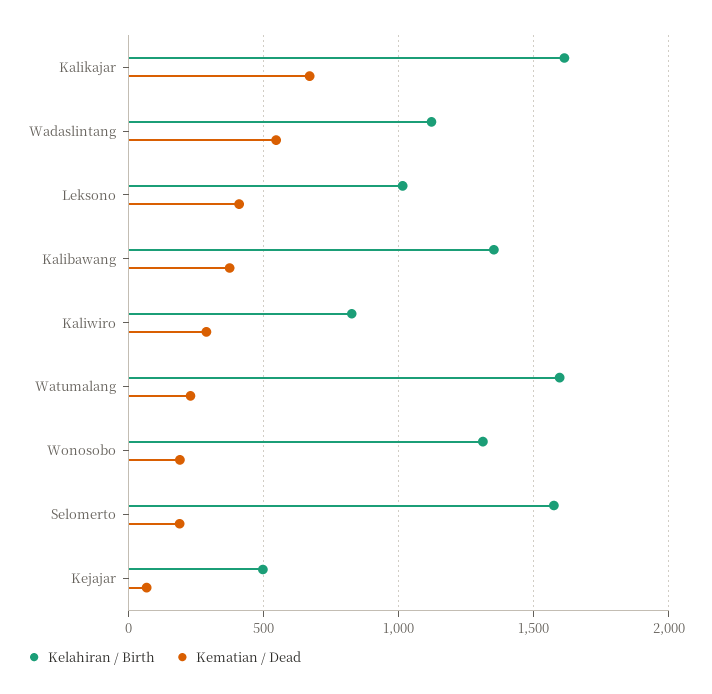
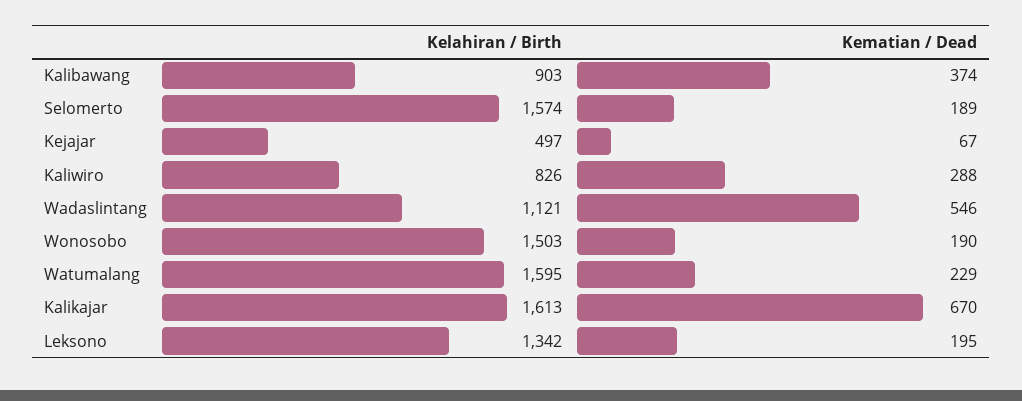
  {
    "Kelahiran / Birth": {
      "Kalikajar": 1613,
      "Wadaslintang": 1121,
-     "Leksono": 1000,
+     "Leksono": 1342,
-     "Kalibawang": 1350,
+     "Kalibawang": 903,
      "Kaliwiro": 826,
      "Watumalang": 1595,
-     "Wonosobo": 1300,
+     "Wonosobo": 1503,
      "Selomerto": 1574,
      "Kejajar": 497
    },
    "Kematian / Dead": {
      "Kalikajar": 670,
      "Wadaslintang": 546,
-     "Leksono": 400,
+     "Leksono": 195,
      "Kalibawang": 374,
      "Kaliwiro": 288,
      "Watumalang": 229,
      "Wonosobo": 190,
      "Selomerto": 189,
      "Kejajar": 67
    }
  }

